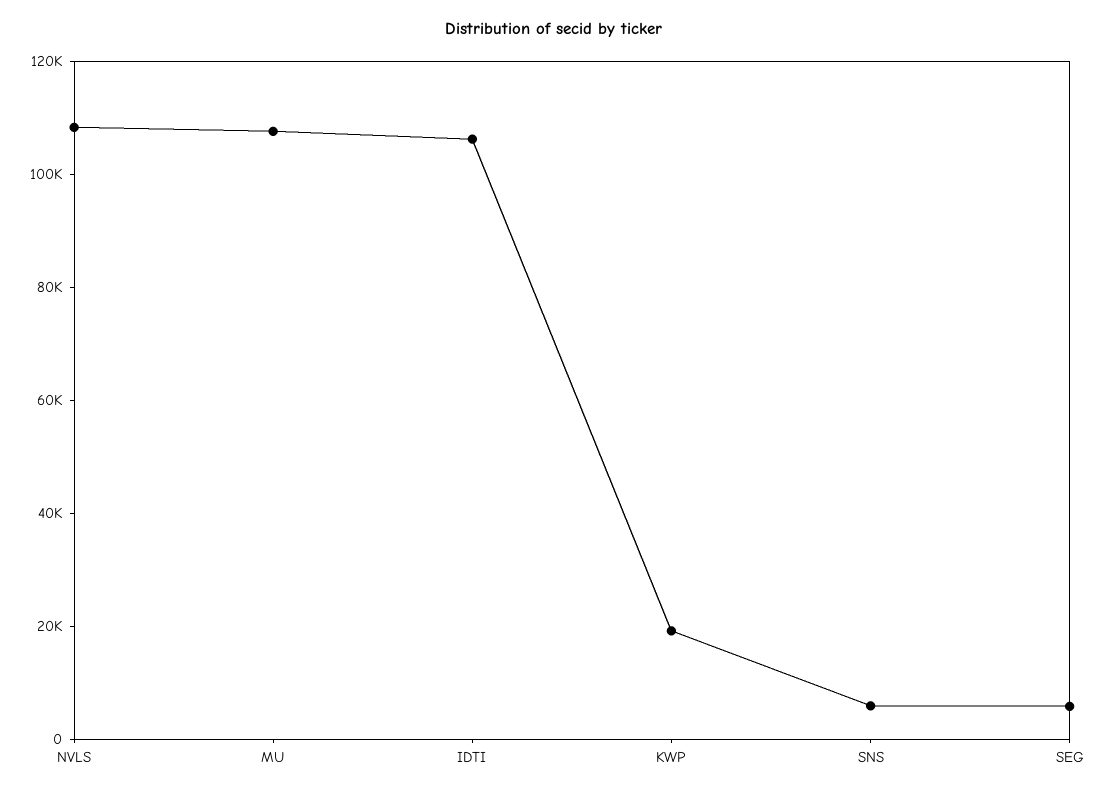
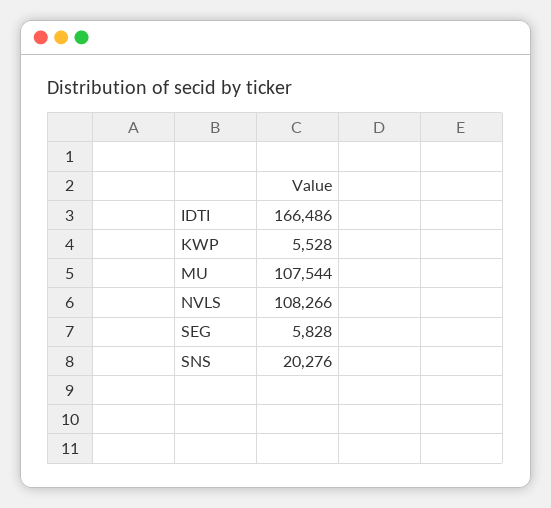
  {
    "NVLS": 108266,
    "MU": 107544,
-   "IDTI": 105000,
+   "IDTI": 166486,
-   "KWP": 20000,
+   "KWP": 5528,
-   "SNS": 5000,
+   "SNS": 20276,
    "SEG": 5828
  }

